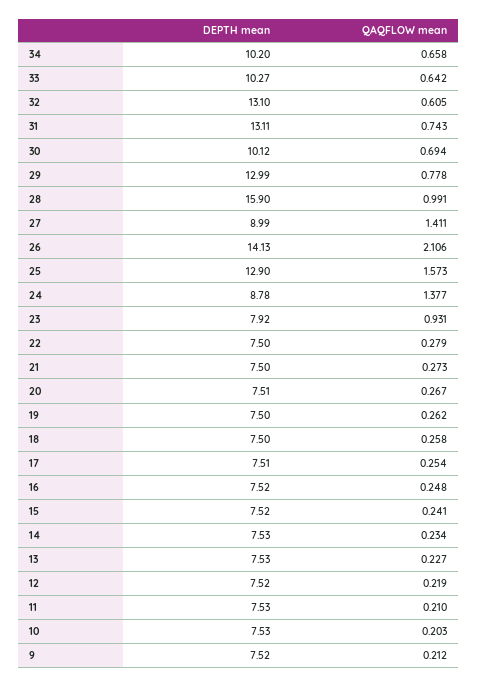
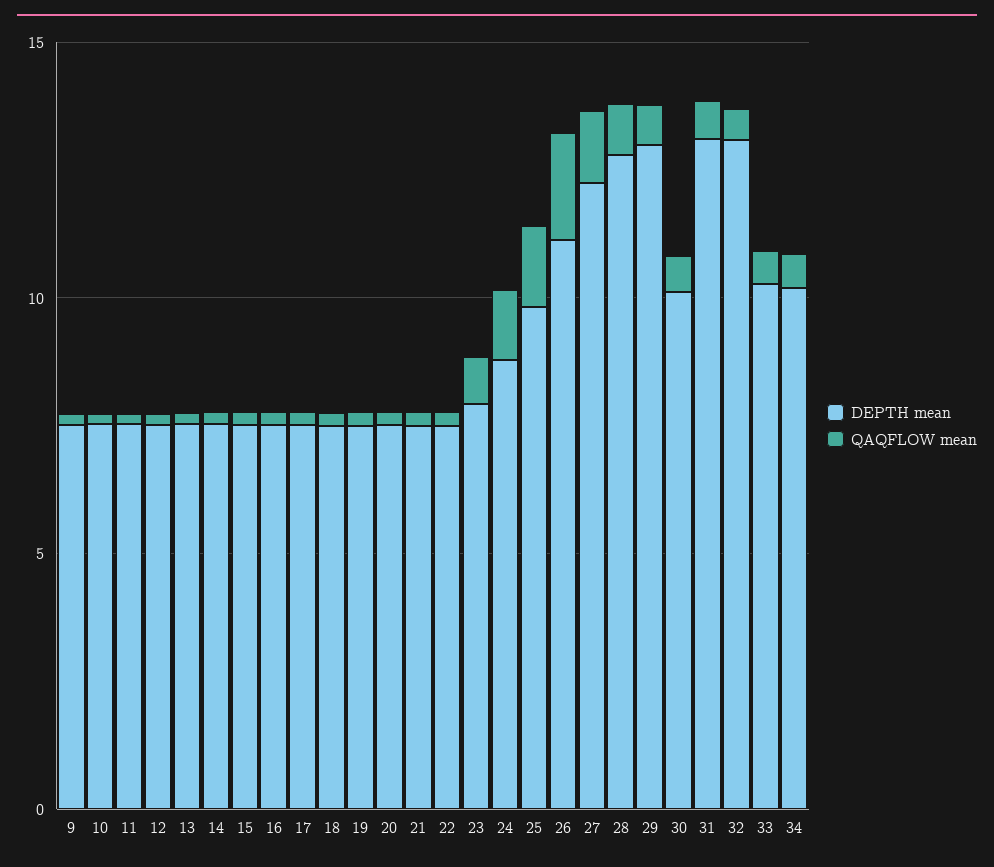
  {
    "DEPTH mean": {
      "34": 10.2,
      "33": 10.27,
      "32": 13.1,
      "31": 13.11,
      "30": 10.12,
      "29": 12.99,
-     "28": 15.9,
+     "28": 13,
-     "27": 8.99,
+     "27": 12,
-     "26": 14.13,
+     "26": 11,
-     "25": 12.9,
+     "25": 10,
      "24": 8.78,
      "23": 7.92,
      "22": 7.5,
      "21": 7.5,
      "20": 7.51,
      "19": 7.5,
      "18": 7.5,
      "17": 7.51,
      "16": 7.52,
      "15": 7.52,
      "14": 7.53,
      "13": 7.53,
      "12": 7.52,
      "11": 7.53,
      "10": 7.53,
      "9": 7.52
    },
    "QAQFLOW mean": {
      "34": 0.658,
      "33": 0.642,
      "32": 0.605,
      "31": 0.743,
      "30": 0.694,
      "29": 0.778,
      "28": 0.991,
      "27": 1.411,
      "26": 2.106,
      "25": 1.573,
      "24": 1.377,
      "23": 0.931,
      "22": 0.279,
      "21": 0.273,
      "20": 0.267,
      "19": 0.262,
      "18": 0.258,
      "17": 0.254,
      "16": 0.248,
      "15": 0.241,
      "14": 0.234,
      "13": 0.227,
      "12": 0.219,
      "11": 0.21,
      "10": 0.203,
      "9": 0.212
    }
  }

